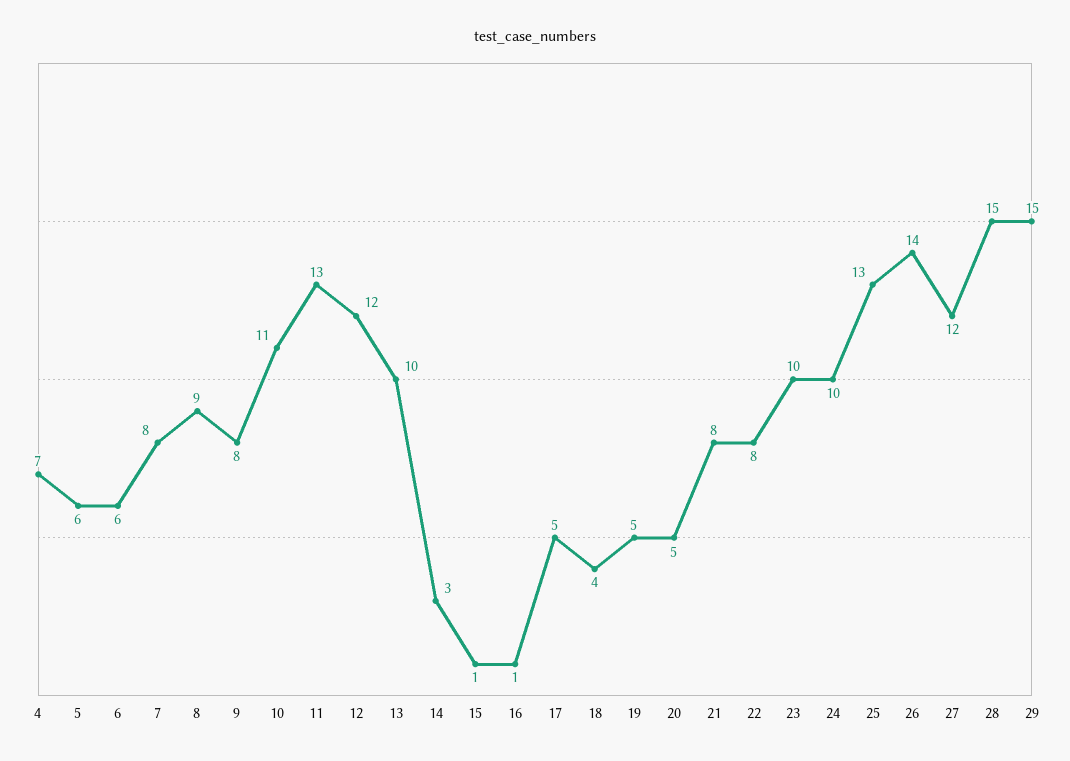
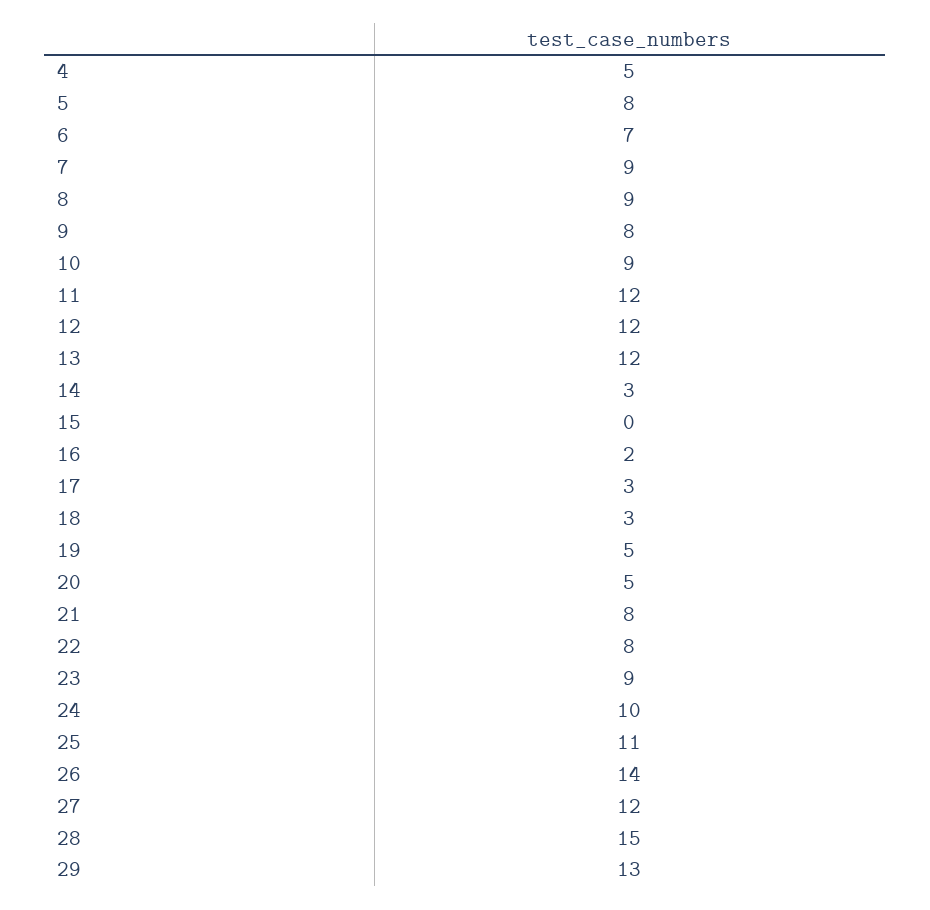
  {
-   "4": 7,
+   "4": 5,
-   "5": 6,
+   "5": 8,
-   "6": 6,
+   "6": 7,
-   "7": 8,
+   "7": 9,
    "8": 9,
    "9": 8,
-   "10": 11,
+   "10": 9,
-   "11": 13,
+   "11": 12,
    "12": 12,
-   "13": 10,
+   "13": 12,
    "14": 3,
-   "15": 1,
+   "15": 0,
-   "16": 1,
+   "16": 2,
-   "17": 5,
+   "17": 3,
-   "18": 4,
+   "18": 3,
    "19": 5,
    "20": 5,
    "21": 8,
    "22": 8,
-   "23": 10,
+   "23": 9,
    "24": 10,
-   "25": 13,
+   "25": 11,
    "26": 14,
    "27": 12,
    "28": 15,
-   "29": 15
+   "29": 13
  }

